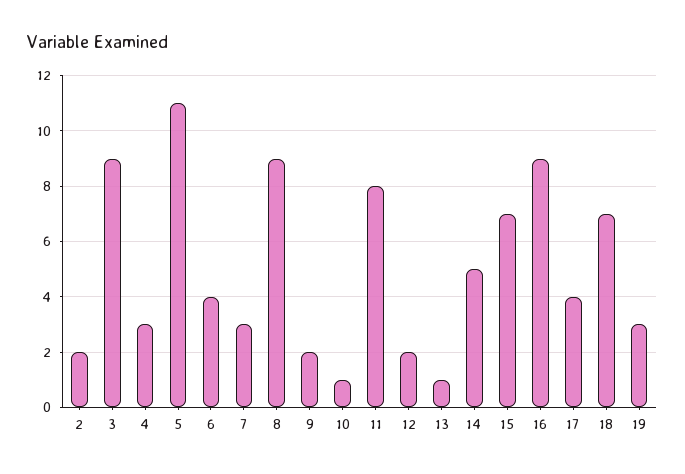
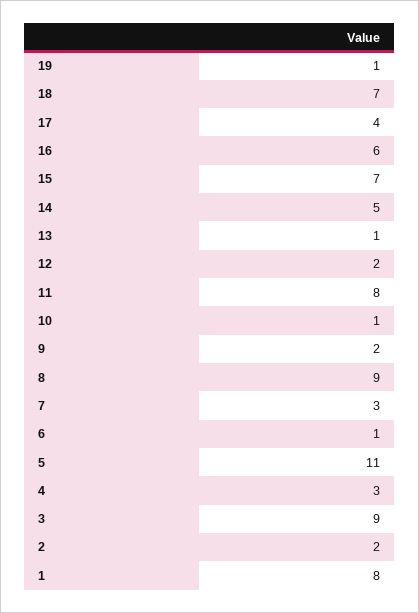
  {
    "2": 2,
    "3": 9,
    "4": 3,
    "5": 11,
-   "6": 4,
+   "6": 1,
    "7": 3,
    "8": 9,
    "9": 2,
    "10": 1,
    "11": 8,
    "12": 2,
    "13": 1,
    "14": 5,
    "15": 7,
-   "16": 9,
+   "16": 6,
    "17": 4,
    "18": 7,
-   "19": 3
+   "19": 1,
+   "1": 8
  }

